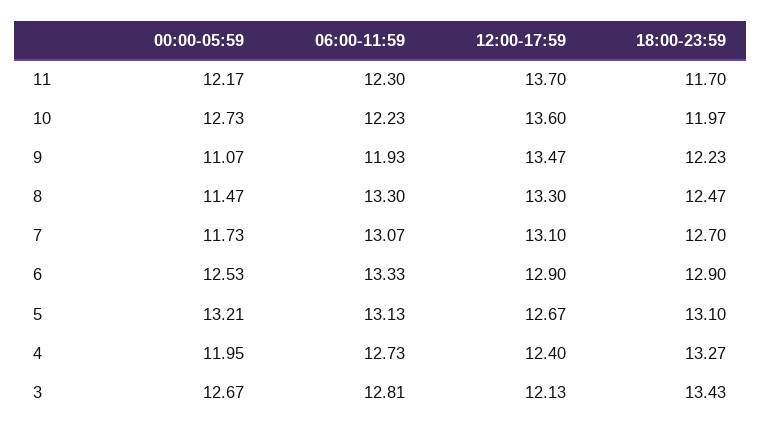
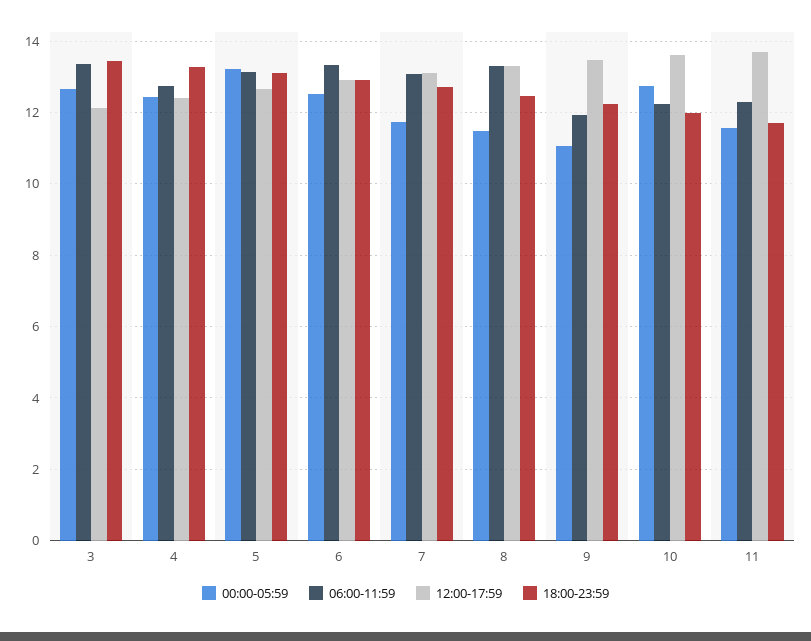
  {
    "00:00-05:59": {
-     "11": 12.17,
+     "11": 11.6,
      "10": 12.73,
      "9": 11.07,
      "8": 11.47,
      "7": 11.73,
      "6": 12.53,
      "5": 13.21,
-     "4": 11.95,
+     "4": 12.4,
      "3": 12.67
    },
    "06:00-11:59": {
      "11": 12.3,
      "10": 12.23,
      "9": 11.93,
      "8": 13.3,
      "7": 13.07,
      "6": 13.33,
      "5": 13.13,
      "4": 12.73,
-     "3": 12.81
+     "3": 13.4
    },
    "12:00-17:59": {
      "11": 13.7,
      "10": 13.6,
      "9": 13.47,
      "8": 13.3,
      "7": 13.1,
      "6": 12.9,
      "5": 12.67,
      "4": 12.4,
      "3": 12.13
    },
    "18:00-23:59": {
      "11": 11.7,
      "10": 11.97,
      "9": 12.23,
      "8": 12.47,
      "7": 12.7,
      "6": 12.9,
      "5": 13.1,
      "4": 13.27,
      "3": 13.43
    }
  }

